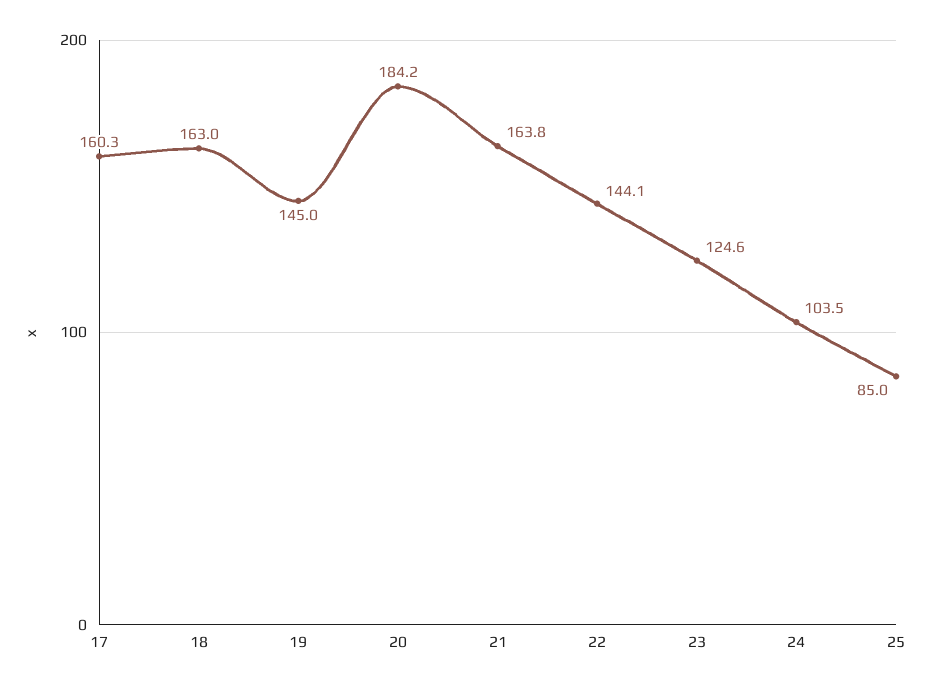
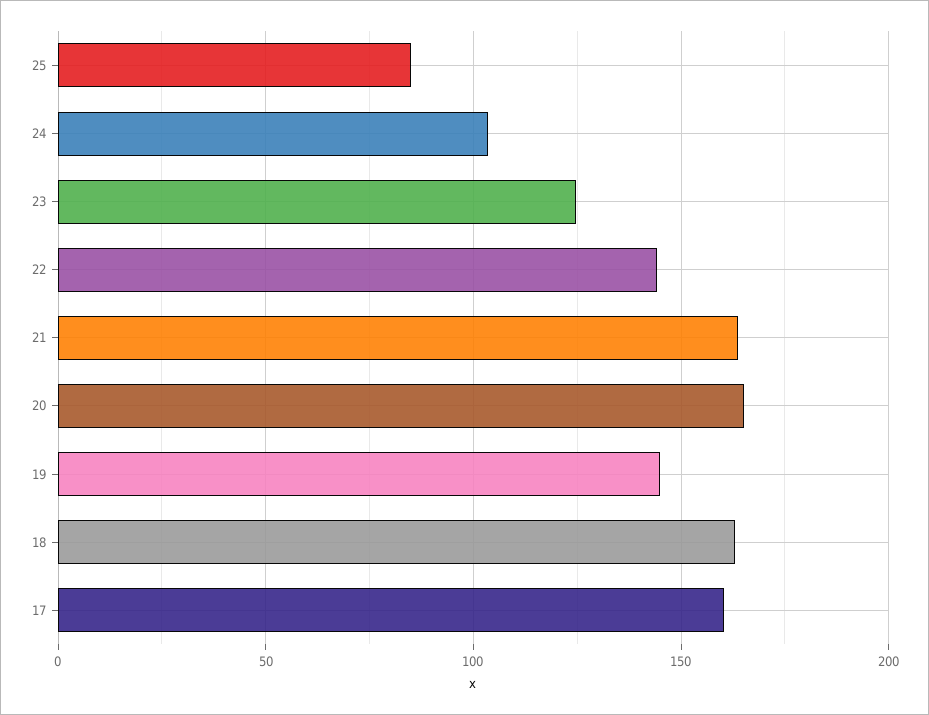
  {
    "17": 160.3,
    "18": 163,
    "19": 145,
-   "20": 184.2,
+   "20": 165,
    "21": 163.8,
    "22": 144.1,
    "23": 124.6,
    "24": 103.5,
    "25": 85
  }

